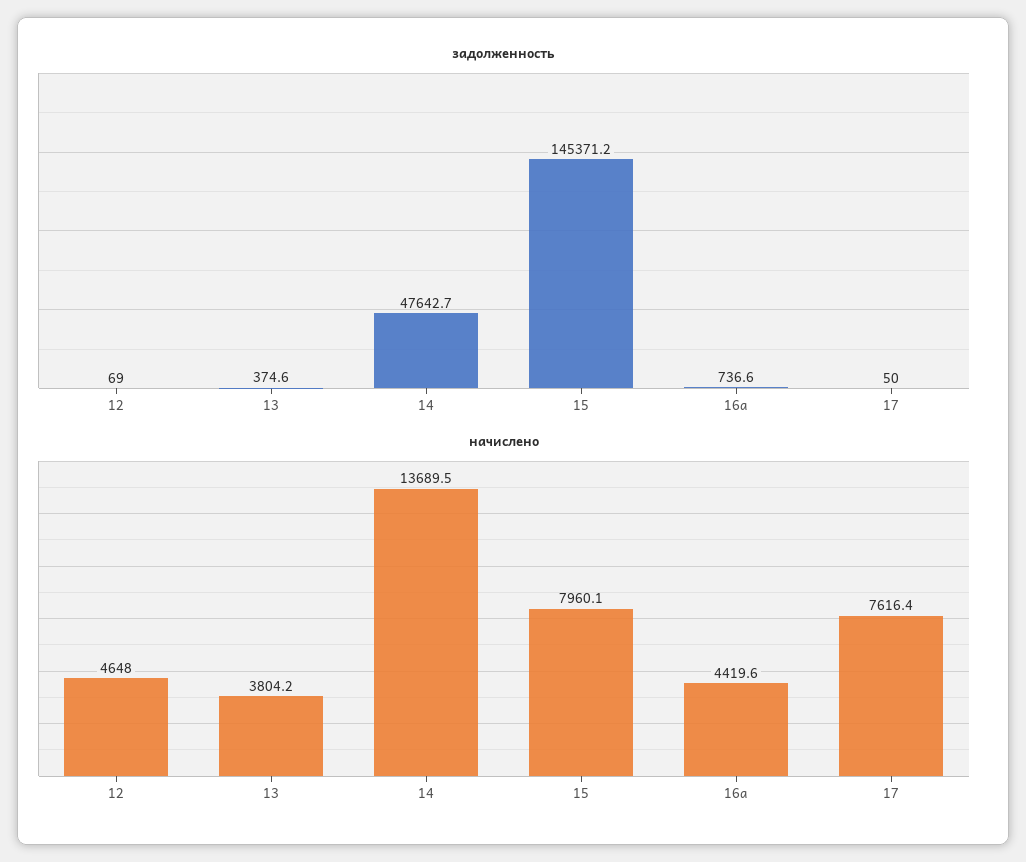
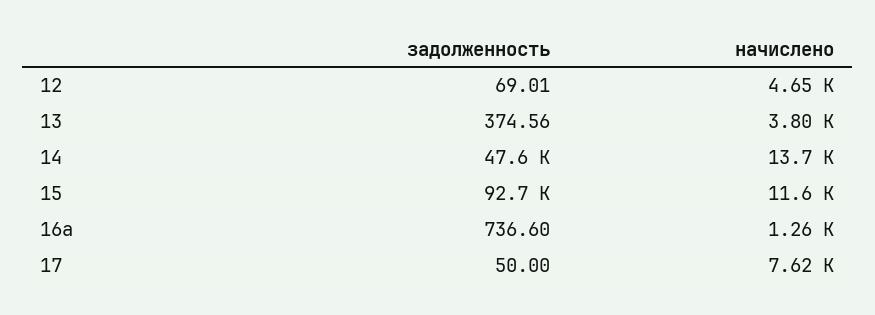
  {
    "задолженность": {
      "12": 69.01,
      "13": 374.56,
      "14": 47642.7,
-     "15": 145371.2,
+     "15": 92700,
      "16а": 736.6,
      "17": 50
    },
    "начислено": {
      "12": 4648,
      "13": 3804.2,
      "14": 13689.5,
-     "15": 7960.1,
+     "15": 11600,
-     "16а": 4419.6,
+     "16а": 1260,
      "17": 7616.4
    }
  }

